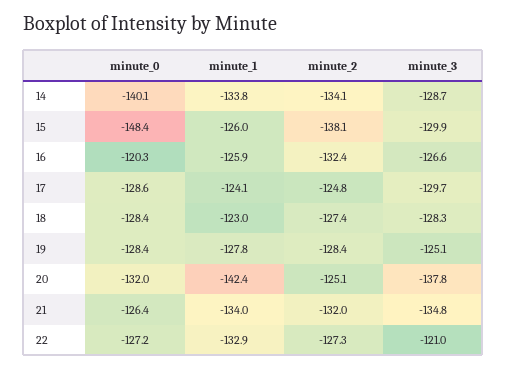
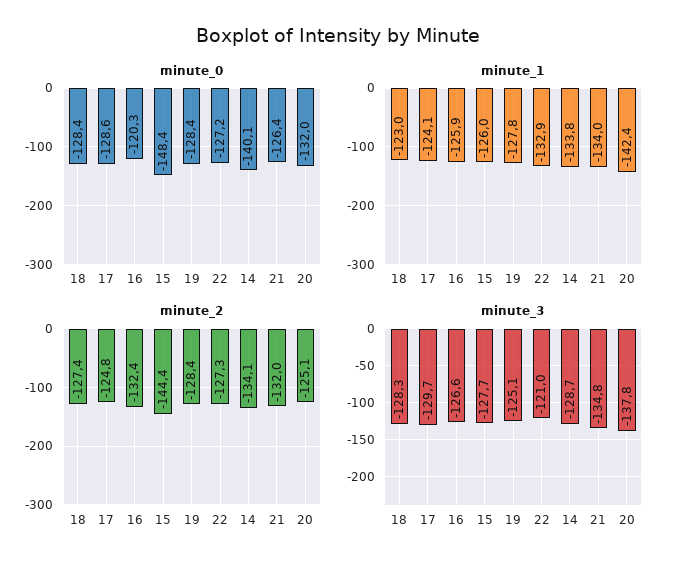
  {
    "minute_0": {
      "14": -140.1,
      "15": -148.4,
      "16": -120.3,
      "17": -128.6,
      "18": -128.4,
      "19": -128.4,
      "20": -132,
      "21": -126.4,
      "22": -127.2
    },
    "minute_1": {
      "14": -133.8,
      "15": -126,
      "16": -125.9,
      "17": -124.1,
      "18": -123,
      "19": -127.8,
      "20": -142.4,
      "21": -134,
      "22": -132.9
    },
    "minute_2": {
      "14": -134.1,
-     "15": -138.1,
+     "15": -144.4,
      "16": -132.4,
      "17": -124.8,
      "18": -127.4,
      "19": -128.4,
      "20": -125.1,
      "21": -132,
      "22": -127.3
    },
    "minute_3": {
      "14": -128.7,
-     "15": -129.9,
+     "15": -127.7,
      "16": -126.6,
      "17": -129.7,
      "18": -128.3,
      "19": -125.1,
      "20": -137.8,
      "21": -134.8,
      "22": -121
    }
  }

